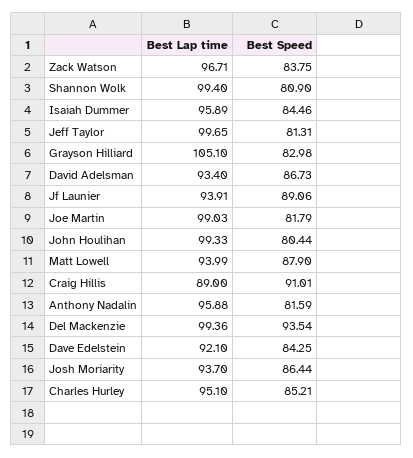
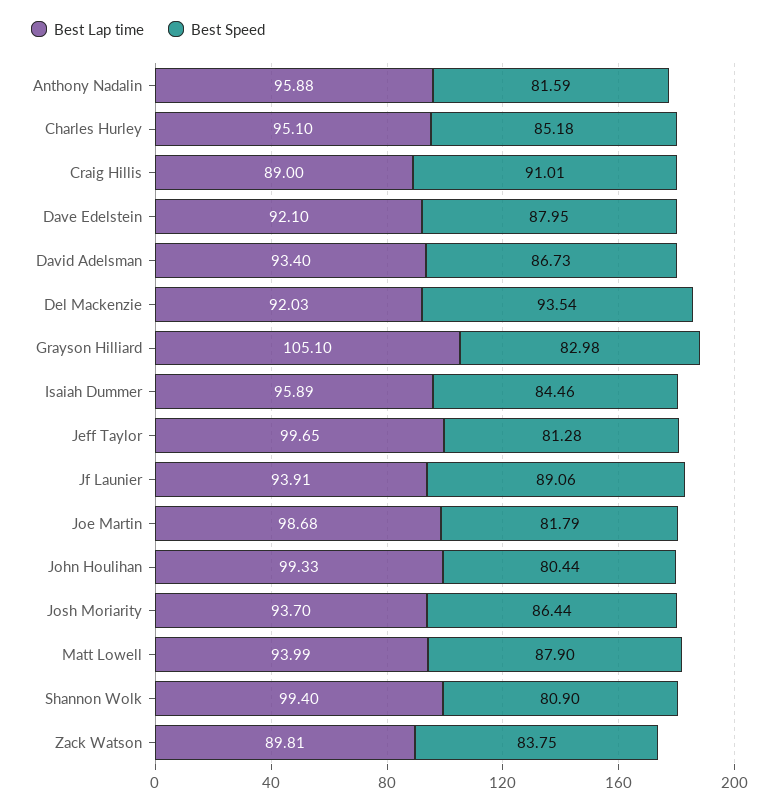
  {
    "Best Lap time": {
-     "Zack Watson": 96.71,
+     "Zack Watson": 89.81,
      "Shannon Wolk": 99.4,
      "Isaiah Dummer": 95.89,
      "Jeff Taylor": 99.65,
      "Grayson Hilliard": 105.1,
      "David Adelsman": 93.4,
      "Jf Launier": 93.91,
-     "Joe Martin": 99.03,
+     "Joe Martin": 98.68,
      "John Houlihan": 99.33,
      "Matt Lowell": 93.99,
      "Craig Hillis": 89,
      "Anthony Nadalin": 95.88,
-     "Del Mackenzie": 99.36,
+     "Del Mackenzie": 92.03,
      "Dave Edelstein": 92.1,
      "Josh Moriarity": 93.7,
      "Charles Hurley": 95.1
    },
    "Best Speed": {
      "Zack Watson": 83.75,
      "Shannon Wolk": 80.9,
      "Isaiah Dummer": 84.46,
-     "Jeff Taylor": 81.31,
+     "Jeff Taylor": 81.28,
      "Grayson Hilliard": 82.98,
      "David Adelsman": 86.73,
      "Jf Launier": 89.06,
      "Joe Martin": 81.79,
      "John Houlihan": 80.44,
      "Matt Lowell": 87.9,
      "Craig Hillis": 91.01,
      "Anthony Nadalin": 81.59,
      "Del Mackenzie": 93.54,
-     "Dave Edelstein": 84.25,
+     "Dave Edelstein": 87.95,
      "Josh Moriarity": 86.44,
-     "Charles Hurley": 85.21
+     "Charles Hurley": 85.18
    }
  }

